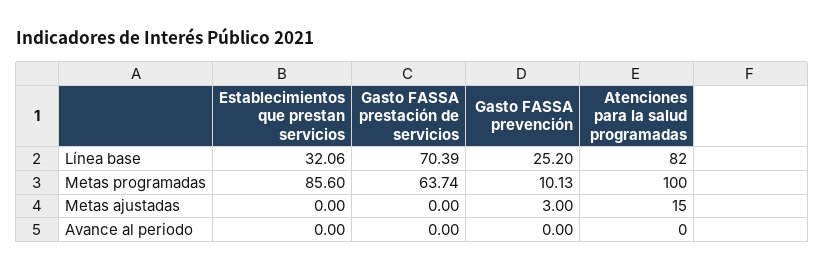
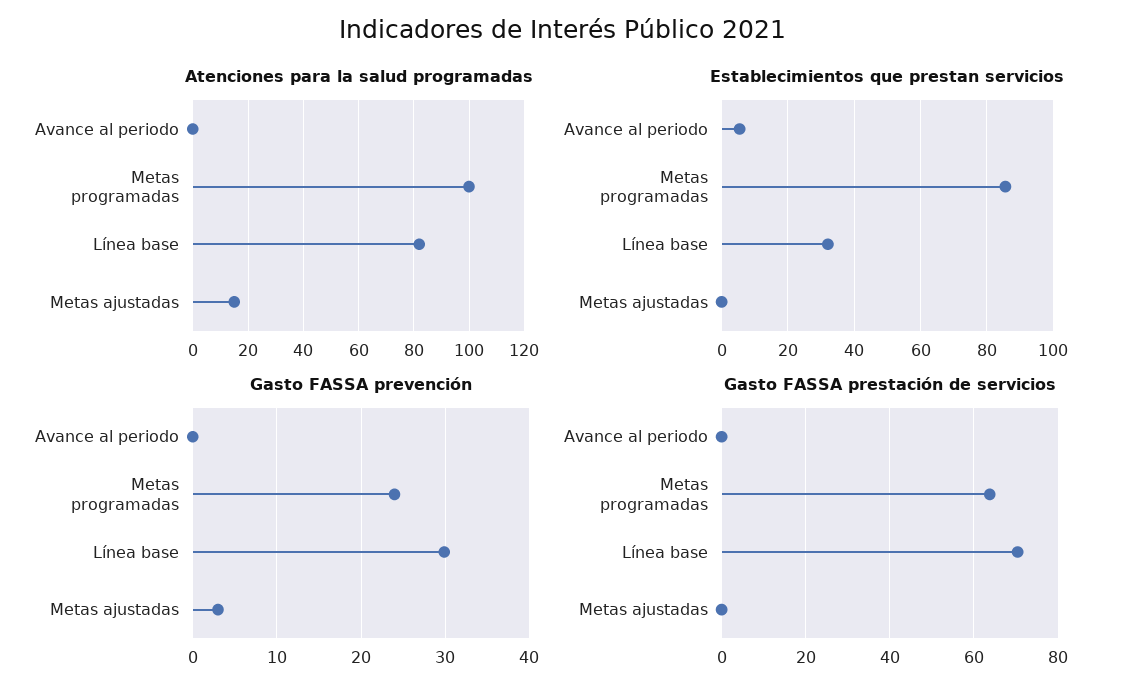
  {
    "Establecimientos que prestan servicios": {
      "Línea base": 32.06,
      "Metas programadas": 85.6,
      "Metas ajustadas": 0,
-     "Avance al periodo": 0
+     "Avance al periodo": 6
    },
    "Gasto FASSA prestación de servicios": {
      "Línea base": 70.39,
      "Metas programadas": 63.74,
      "Metas ajustadas": 0,
      "Avance al periodo": 0
    },
    "Gasto FASSA prevención": {
-     "Línea base": 25.2,
+     "Línea base": 30,
-     "Metas programadas": 10.13,
+     "Metas programadas": 24,
      "Metas ajustadas": 3,
      "Avance al periodo": 0
    },
    "Atenciones para la salud programadas": {
      "Línea base": 82,
      "Metas programadas": 100,
      "Metas ajustadas": 15,
      "Avance al periodo": 0
    }
  }

